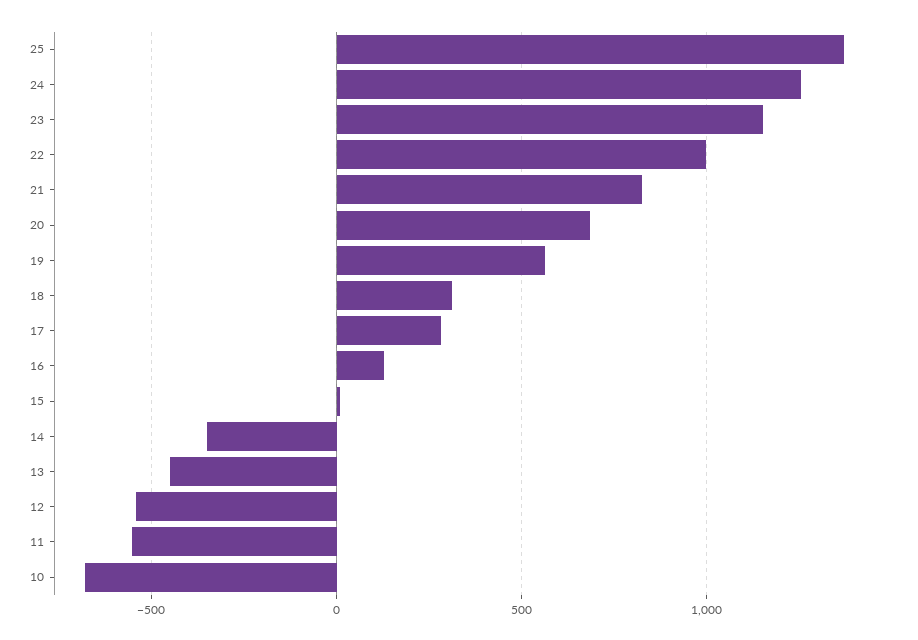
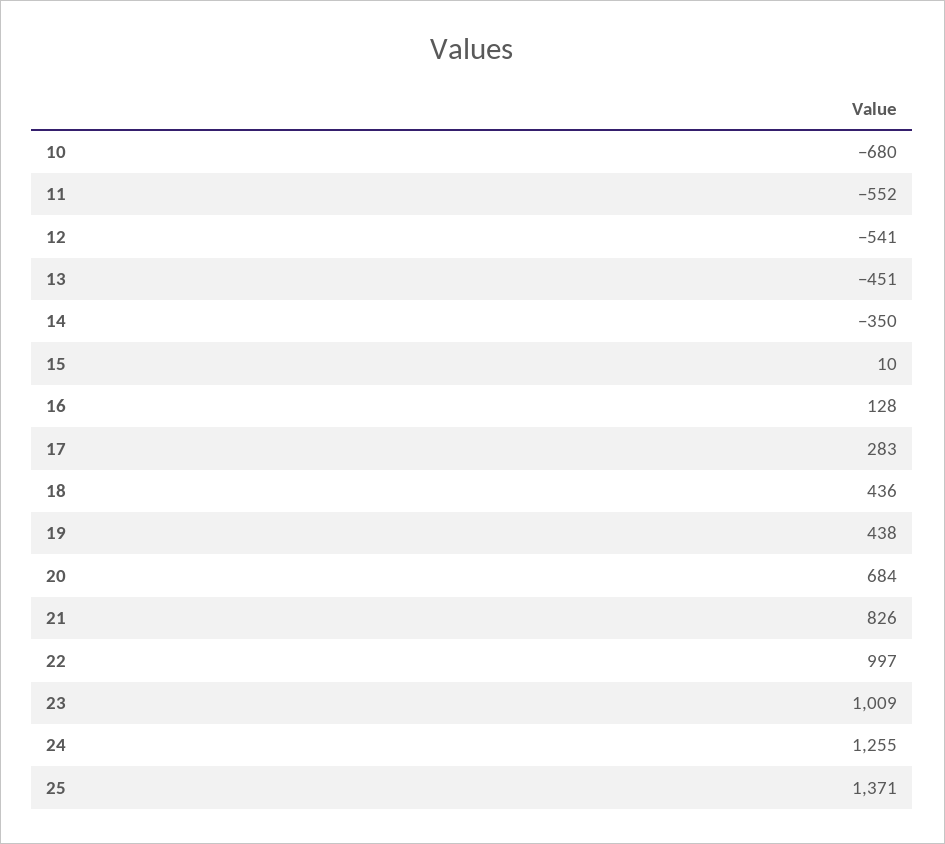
  {
    "25": 1371,
    "24": 1255,
-   "23": 1150,
+   "23": 1009,
    "22": 997,
    "21": 826,
    "20": 684,
-   "19": 550,
+   "19": 438,
-   "18": 300,
+   "18": 436,
    "17": 283,
    "16": 128,
    "15": 10,
    "14": -350,
    "13": -451,
    "12": -541,
    "11": -552,
    "10": -680
  }

